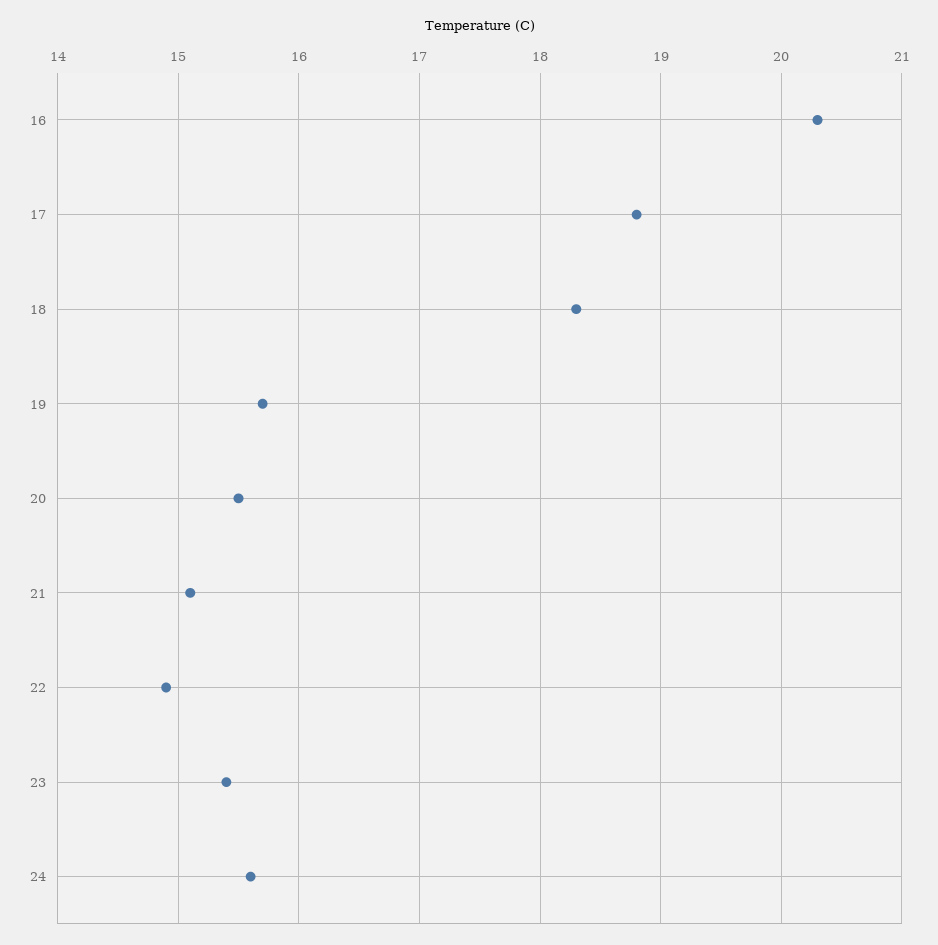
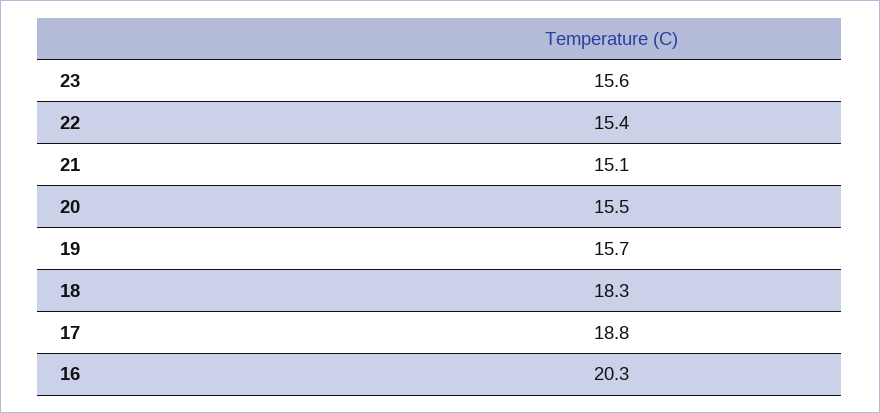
  {
    "16": 20.3,
    "17": 18.8,
    "18": 18.3,
    "19": 15.7,
    "20": 15.5,
    "21": 15.1,
-   "22": 14.9,
+   "22": 15.4,
-   "23": 15.4,
+   "23": 15.6
-   "24": 15.6
  }

